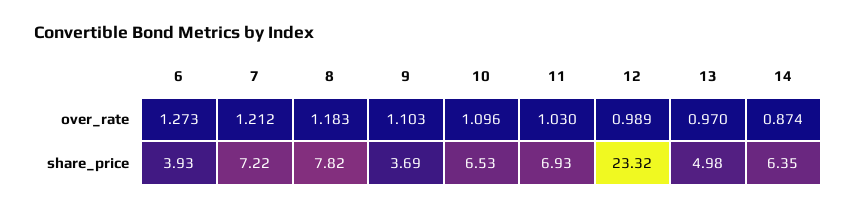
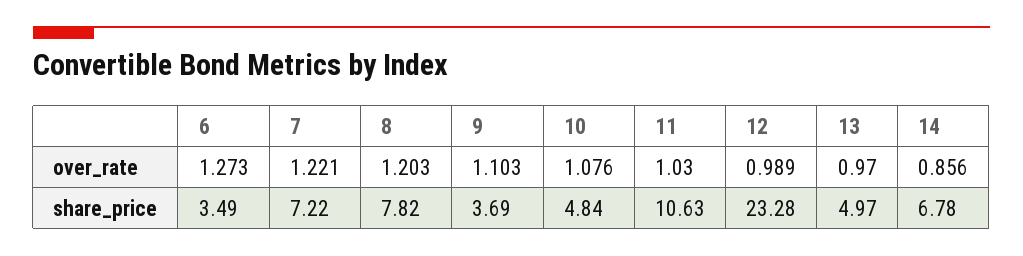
  {
    "6": {
      "over_rate": 1.273,
-     "share_price": 3.93
+     "share_price": 3.49
    },
    "7": {
-     "over_rate": 1.212,
+     "over_rate": 1.221,
      "share_price": 7.22
    },
    "8": {
-     "over_rate": 1.183,
+     "over_rate": 1.203,
      "share_price": 7.82
    },
    "9": {
      "over_rate": 1.103,
      "share_price": 3.69
    },
    "10": {
-     "over_rate": 1.096,
+     "over_rate": 1.076,
-     "share_price": 6.53
+     "share_price": 4.84
    },
    "11": {
      "over_rate": 1.03,
-     "share_price": 6.93
+     "share_price": 10.63
    },
    "12": {
      "over_rate": 0.989,
-     "share_price": 23.32
+     "share_price": 23.28
    },
    "13": {
      "over_rate": 0.97,
-     "share_price": 4.98
+     "share_price": 4.97
    },
    "14": {
-     "over_rate": 0.874,
+     "over_rate": 0.856,
-     "share_price": 6.35
+     "share_price": 6.78
    }
  }

